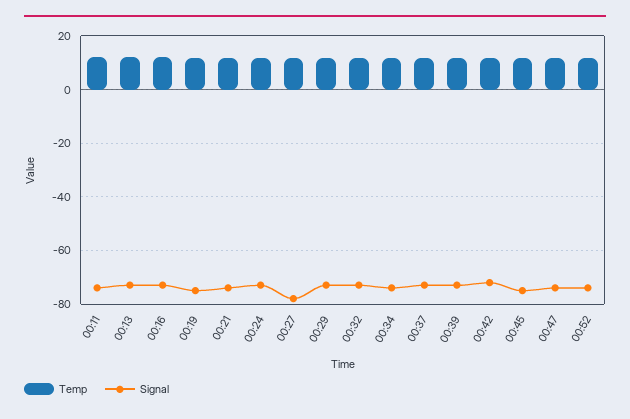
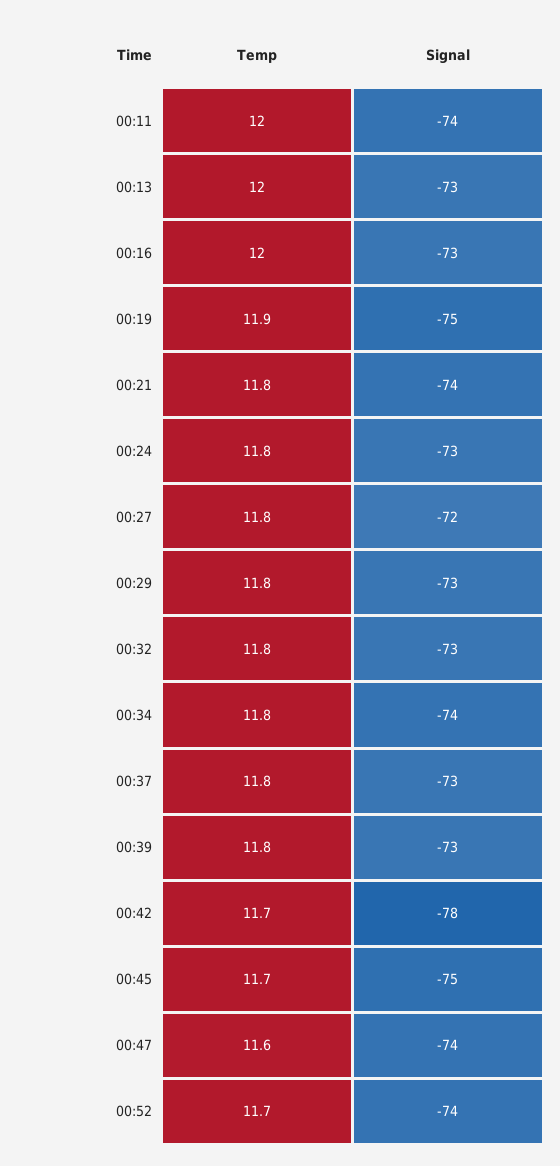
  {
    "Temp": {
      "00:11": 12,
      "00:13": 12,
      "00:16": 12,
      "00:19": 11.9,
      "00:21": 11.8,
      "00:24": 11.8,
      "00:27": 11.8,
      "00:29": 11.8,
      "00:32": 11.8,
      "00:34": 11.8,
      "00:37": 11.8,
      "00:39": 11.8,
      "00:42": 11.7,
      "00:45": 11.7,
      "00:47": 11.6,
      "00:52": 11.7
    },
    "Signal": {
      "00:11": -74,
      "00:13": -73,
      "00:16": -73,
      "00:19": -75,
      "00:21": -74,
      "00:24": -73,
-     "00:27": -77.5,
+     "00:27": -72,
      "00:29": -73,
      "00:32": -73,
      "00:34": -74,
      "00:37": -73,
      "00:39": -73,
-     "00:42": -72.5,
+     "00:42": -78,
      "00:45": -75,
      "00:47": -74,
      "00:52": -74
    }
  }

